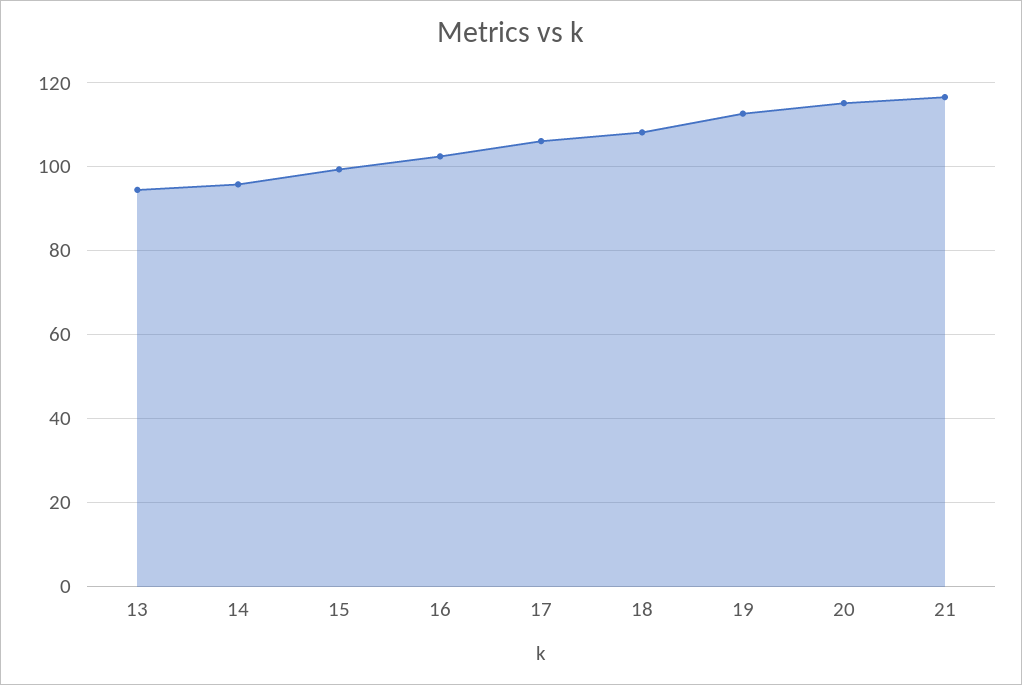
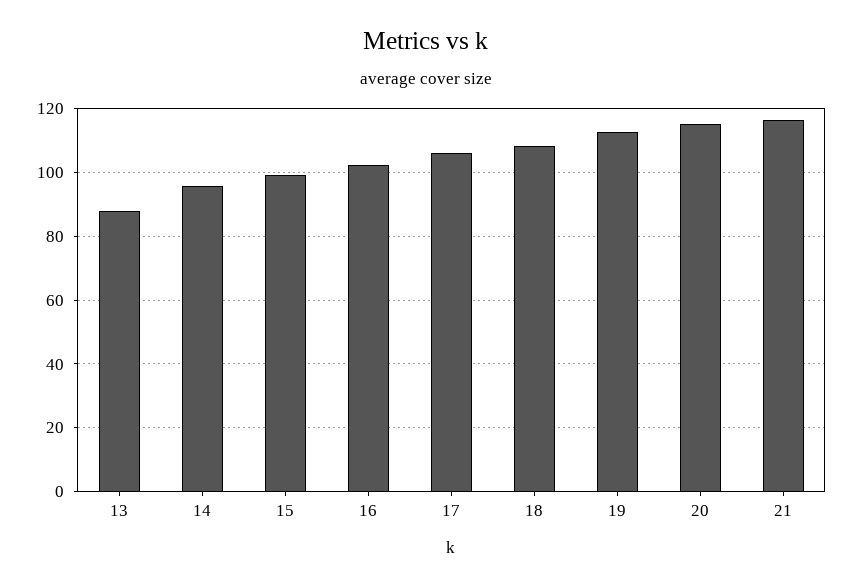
  {
-   "13": 94,
+   "13": 88,
    "14": 96,
    "15": 100,
    "16": 102,
    "17": 106,
    "18": 108,
    "19": 112,
    "20": 116,
    "21": 116
  }

